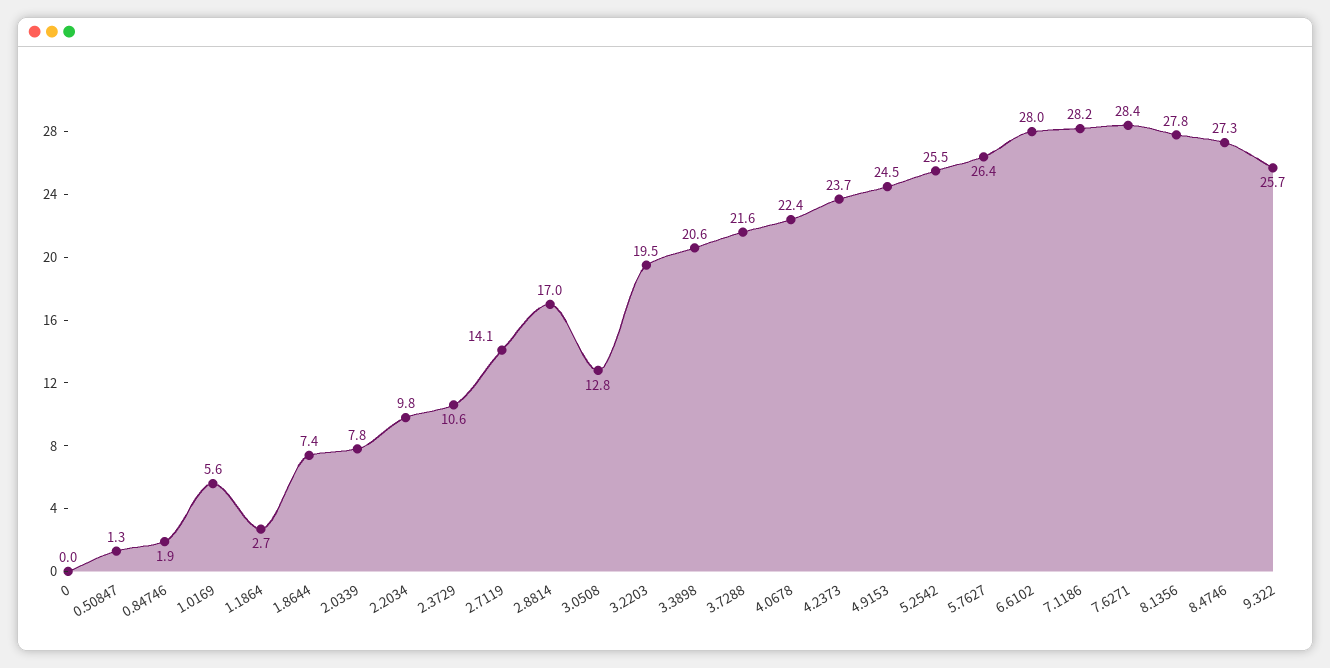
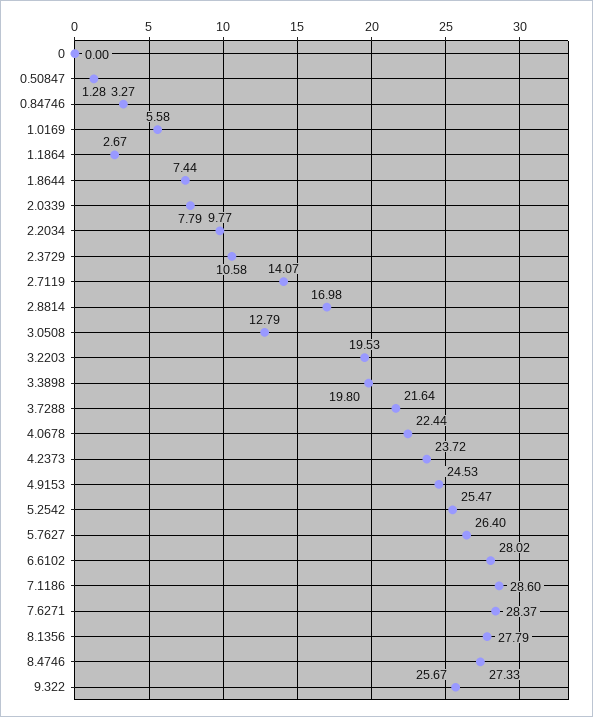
  {
    "0": 0,
    "0.50847": 1.28,
-   "0.84746": 1.9,
+   "0.84746": 3.27,
    "1.0169": 5.58,
    "1.1864": 2.67,
    "1.8644": 7.44,
    "2.0339": 7.79,
    "2.2034": 9.77,
    "2.3729": 10.58,
    "2.7119": 14.07,
    "2.8814": 16.98,
    "3.0508": 12.79,
    "3.2203": 19.53,
-   "3.3898": 20.6,
+   "3.3898": 19.8,
    "3.7288": 21.64,
    "4.0678": 22.44,
    "4.2373": 23.72,
    "4.9153": 24.53,
    "5.2542": 25.47,
    "5.7627": 26.4,
    "6.6102": 28.02,
-   "7.1186": 28.2,
+   "7.1186": 28.6,
    "7.6271": 28.37,
    "8.1356": 27.79,
    "8.4746": 27.33,
    "9.322": 25.67
  }

